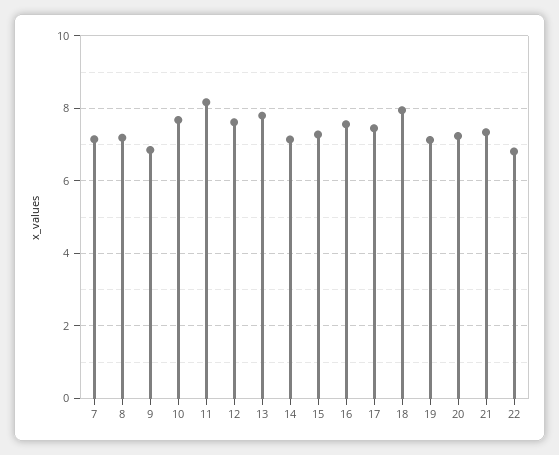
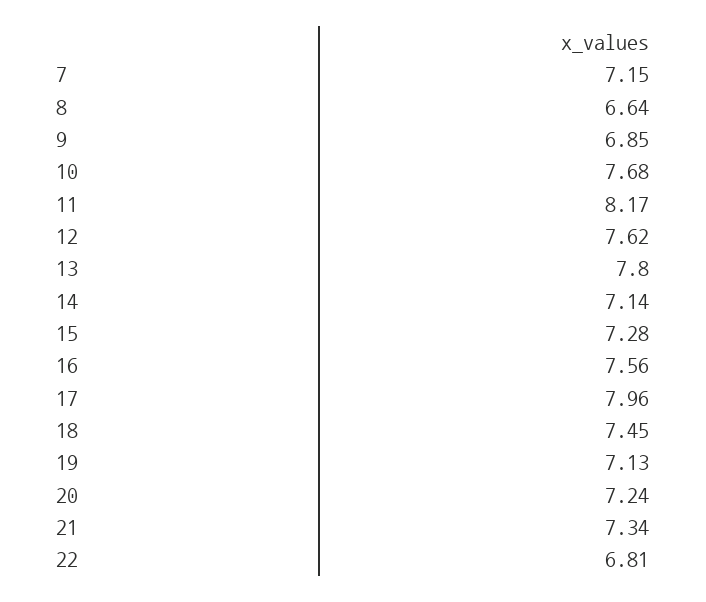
  {
    "7": 7.15,
-   "8": 7.2,
+   "8": 6.64,
    "9": 6.85,
    "10": 7.68,
    "11": 8.17,
    "12": 7.62,
    "13": 7.8,
    "14": 7.14,
    "15": 7.28,
    "16": 7.56,
-   "17": 7.4,
+   "17": 7.96,
-   "18": 8,
+   "18": 7.45,
    "19": 7.13,
    "20": 7.24,
    "21": 7.34,
    "22": 6.81
  }

